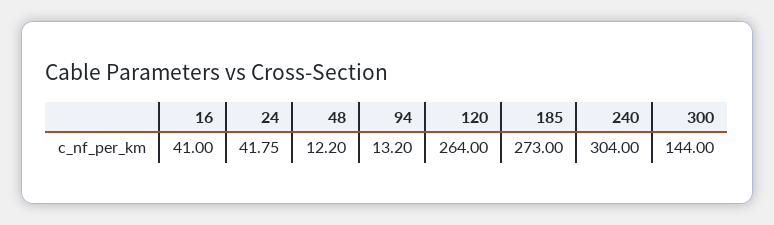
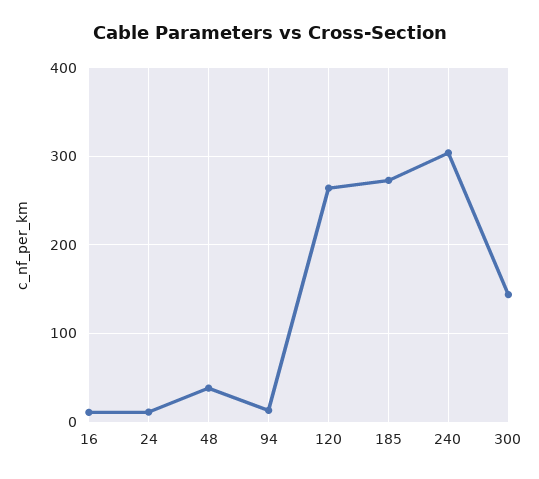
  {
-   "16": 41,
+   "16": 10,
-   "24": 41.75,
+   "24": 10,
-   "48": 12.2,
+   "48": 40,
    "94": 13.2,
    "120": 264,
    "185": 273,
    "240": 304,
    "300": 144
  }

